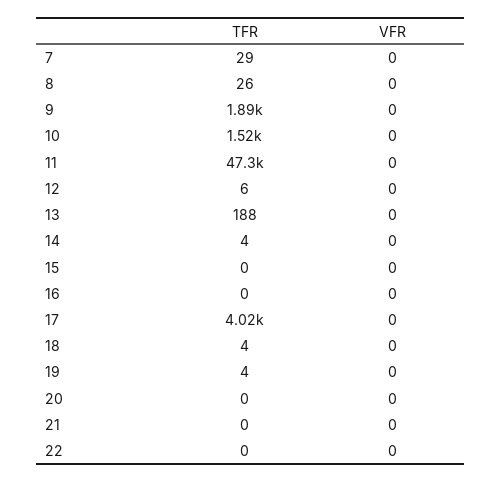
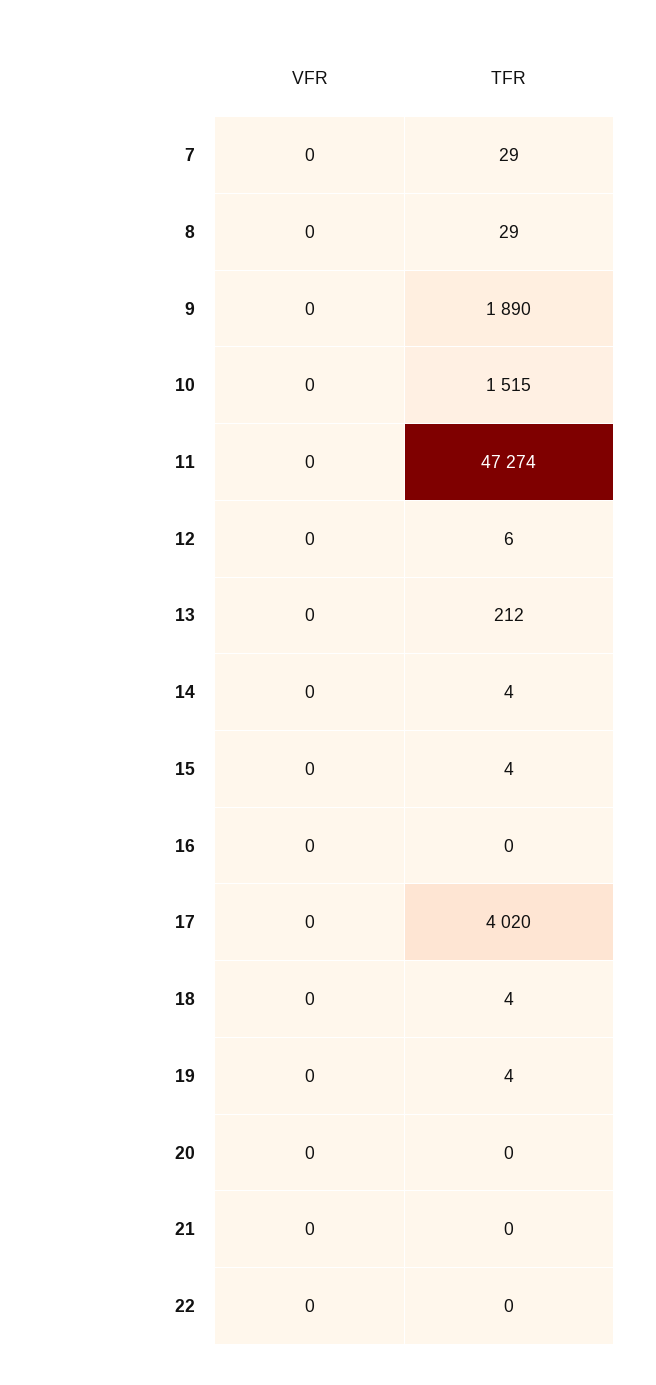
  {
    "TFR": {
      "7": 29,
-     "8": 26,
+     "8": 29,
      "9": 1890,
      "10": 1515,
      "11": 47274,
      "12": 6,
-     "13": 188,
+     "13": 212,
      "14": 4,
-     "15": 0,
+     "15": 4,
      "16": 0,
      "17": 4020,
      "18": 4,
      "19": 4,
      "20": 0,
      "21": 0,
      "22": 0
    },
    "VFR": {
      "7": 0,
      "8": 0,
      "9": 0,
      "10": 0,
      "11": 0,
      "12": 0,
      "13": 0,
      "14": 0,
      "15": 0,
      "16": 0,
      "17": 0,
      "18": 0,
      "19": 0,
      "20": 0,
      "21": 0,
      "22": 0
    }
  }

